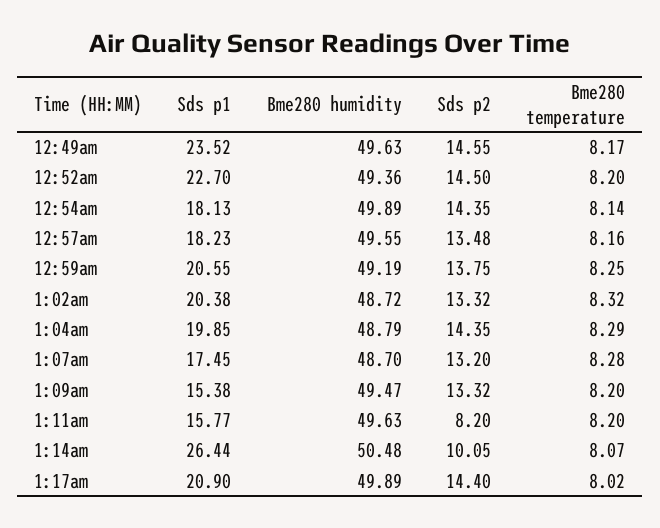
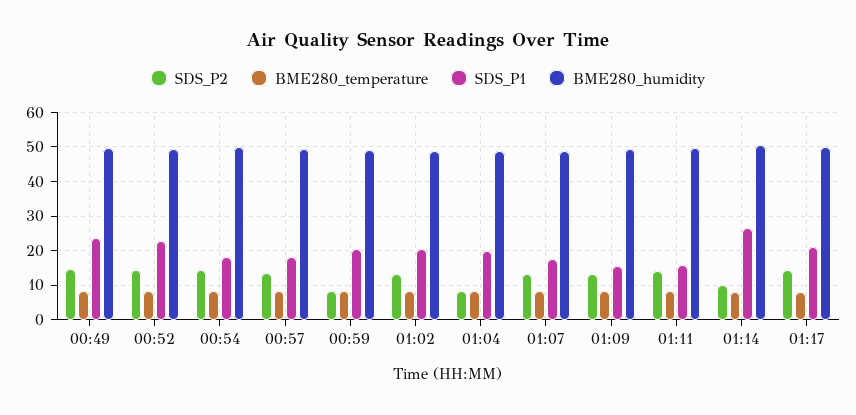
  {
    "Sds p1": {
      "12:49am": 23.52,
      "12:52am": 22.7,
      "12:54am": 18.13,
      "12:57am": 18.23,
      "12:59am": 20.55,
      "1:02am": 20.38,
      "1:04am": 19.85,
      "1:07am": 17.45,
      "1:09am": 15.38,
      "1:11am": 15.77,
      "1:14am": 26.44,
      "1:17am": 20.9
    },
    "Bme280 humidity": {
      "12:49am": 49.63,
      "12:52am": 49.36,
      "12:54am": 49.89,
      "12:57am": 49.55,
      "12:59am": 49.19,
      "1:02am": 48.72,
      "1:04am": 48.79,
      "1:07am": 48.7,
      "1:09am": 49.47,
      "1:11am": 49.63,
      "1:14am": 50.48,
      "1:17am": 49.89
    },
    "Sds p2": {
      "12:49am": 14.55,
      "12:52am": 14.5,
      "12:54am": 14.35,
      "12:57am": 13.48,
-     "12:59am": 13.75,
+     "12:59am": 8,
      "1:02am": 13.32,
-     "1:04am": 14.35,
+     "1:04am": 8,
      "1:07am": 13.2,
      "1:09am": 13.32,
-     "1:11am": 8.2,
+     "1:11am": 14,
      "1:14am": 10.05,
      "1:17am": 14.4
    },
    "Bme280 temperature": {
      "12:49am": 8.17,
      "12:52am": 8.2,
      "12:54am": 8.14,
      "12:57am": 8.16,
      "12:59am": 8.25,
      "1:02am": 8.32,
      "1:04am": 8.29,
      "1:07am": 8.28,
      "1:09am": 8.2,
      "1:11am": 8.2,
      "1:14am": 8.07,
      "1:17am": 8.02
    }
  }

